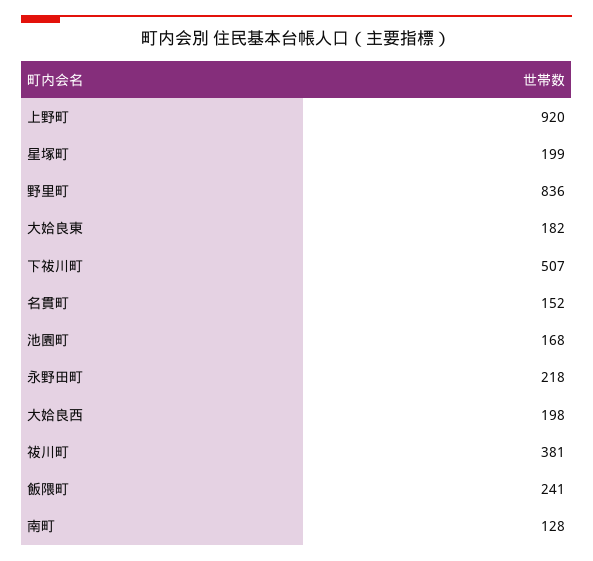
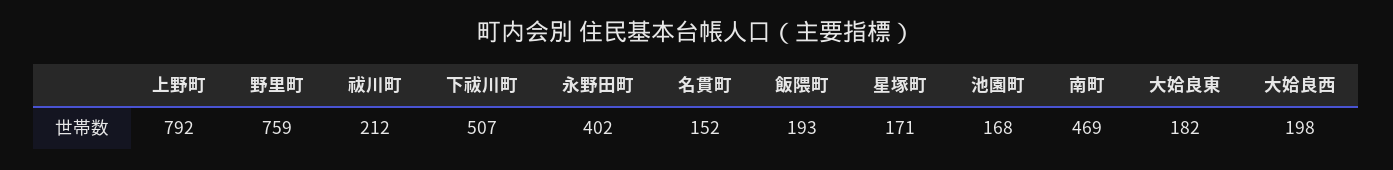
  {
-   "上野町": 920,
+   "上野町": 792,
-   "星塚町": 199,
+   "星塚町": 171,
-   "野里町": 836,
+   "野里町": 759,
    "大姶良東": 182,
    "下祓川町": 507,
    "名貫町": 152,
    "池園町": 168,
-   "永野田町": 218,
+   "永野田町": 402,
    "大姶良西": 198,
-   "祓川町": 381,
+   "祓川町": 212,
-   "飯隈町": 241,
+   "飯隈町": 193,
-   "南町": 128
+   "南町": 469
  }

